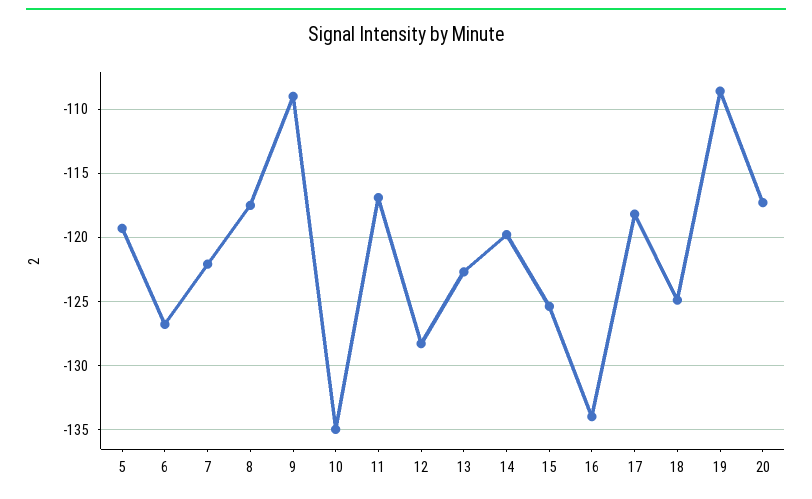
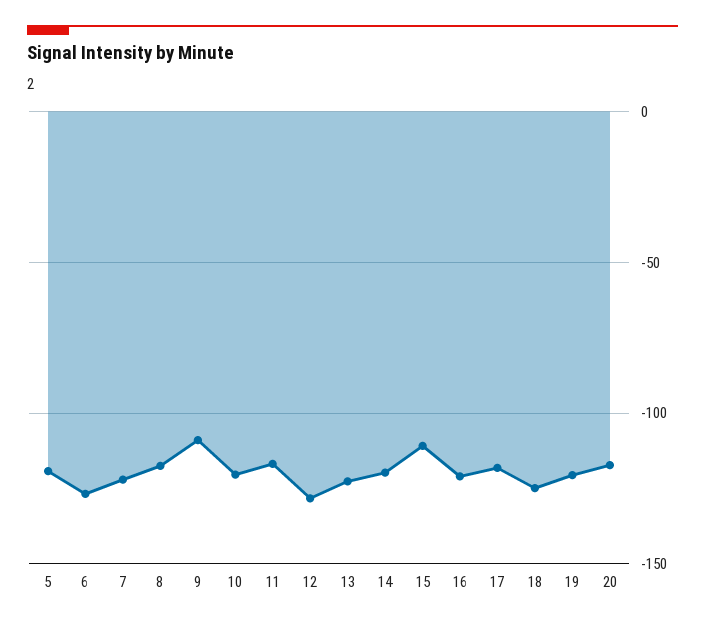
  {
    "5": -119.5,
    "6": -127,
    "7": -122,
    "8": -117.5,
    "9": -109,
-   "10": -135,
+   "10": -120,
    "11": -117,
    "12": -128.5,
    "13": -122.5,
    "14": -120,
-   "15": -125.5,
+   "15": -110,
-   "16": -134,
+   "16": -120,
    "17": -118,
    "18": -125,
-   "19": -108.5,
+   "19": -120,
    "20": -117.5
  }

